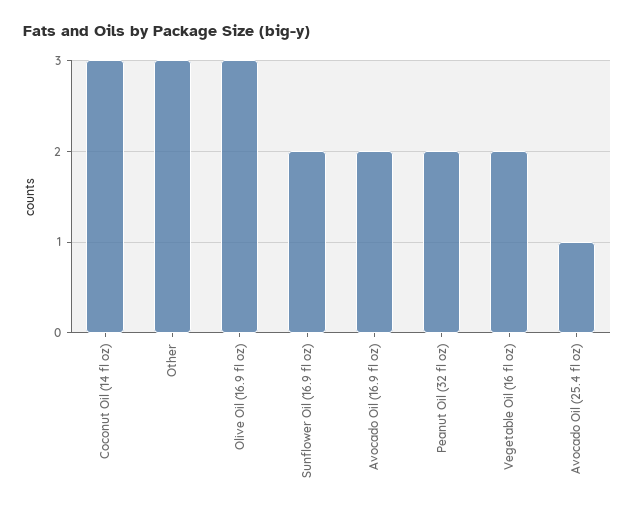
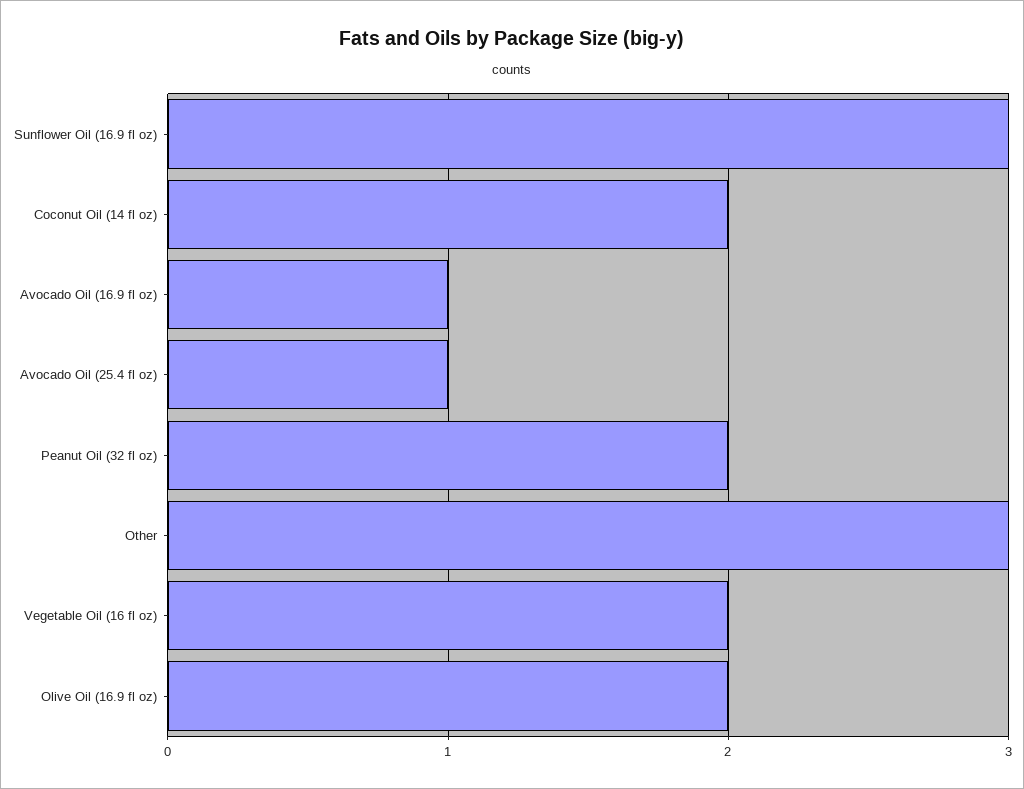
  {
-   "Coconut Oil (14 fl oz)": 3,
+   "Coconut Oil (14 fl oz)": 2,
    "Other": 3,
-   "Olive Oil (16.9 fl oz)": 3,
+   "Olive Oil (16.9 fl oz)": 2,
-   "Sunflower Oil (16.9 fl oz)": 2,
+   "Sunflower Oil (16.9 fl oz)": 3,
-   "Avocado Oil (16.9 fl oz)": 2,
+   "Avocado Oil (16.9 fl oz)": 1,
    "Peanut Oil (32 fl oz)": 2,
    "Vegetable Oil (16 fl oz)": 2,
    "Avocado Oil (25.4 fl oz)": 1
  }

